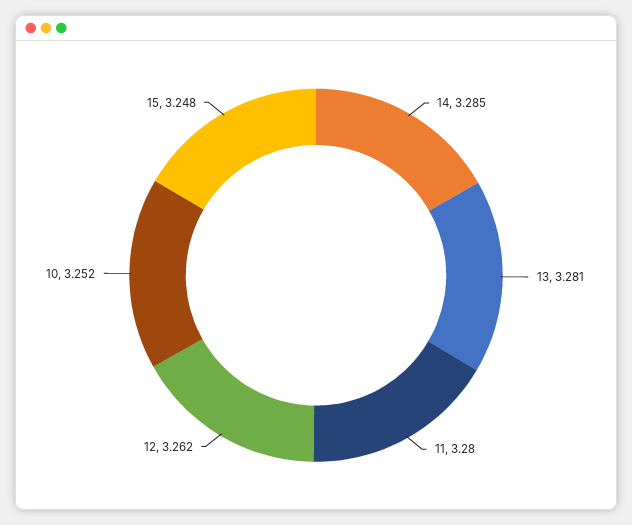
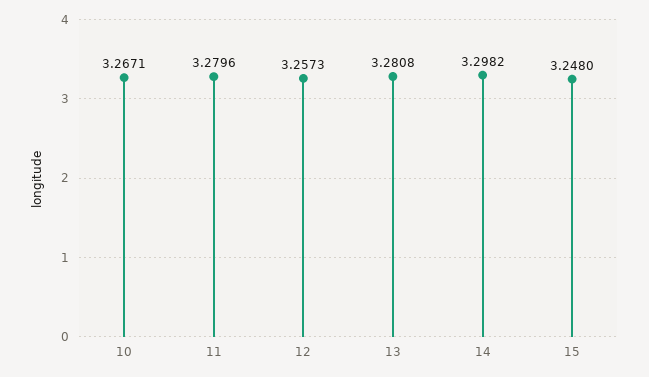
  {
-   "14": 3.285,
+   "14": 3.2982,
    "13": 3.2808,
    "11": 3.2796,
-   "12": 3.262,
+   "12": 3.2573,
-   "10": 3.252,
+   "10": 3.2671,
    "15": 3.248
  }

